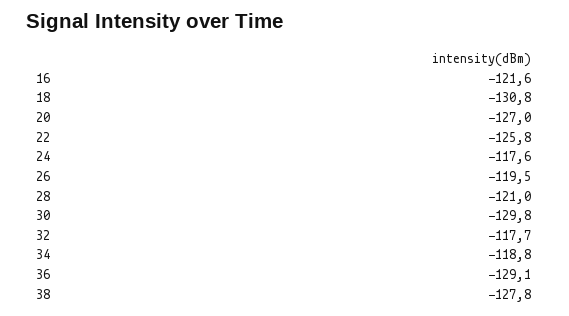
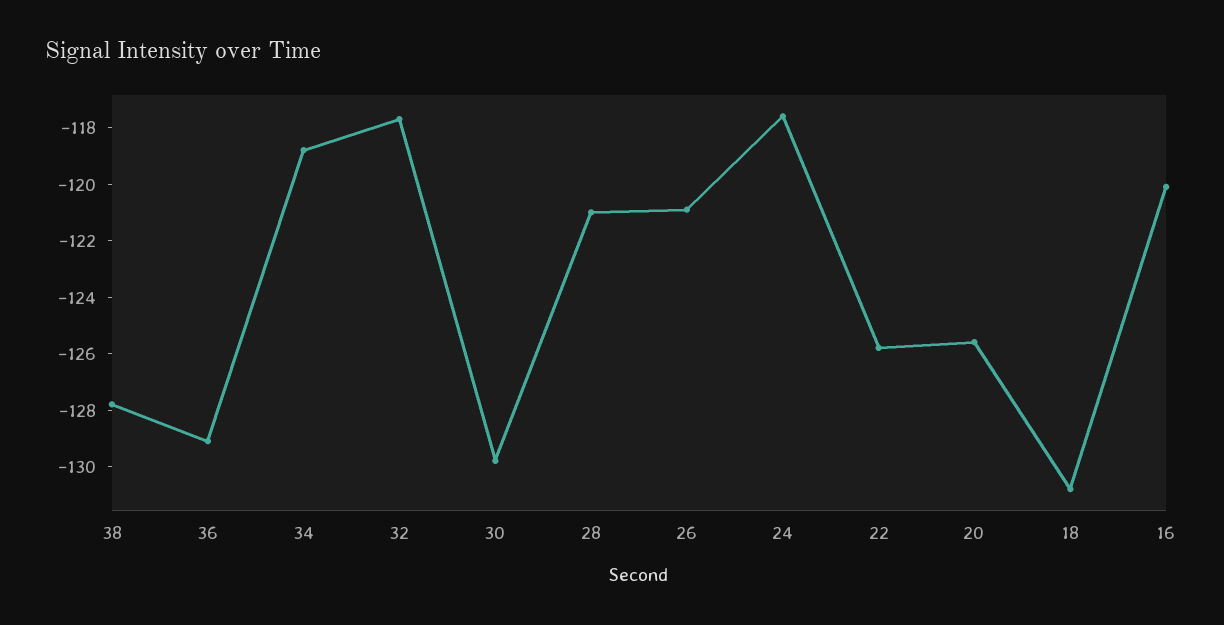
  {
-   "16": -121.6,
+   "16": -120,
    "18": -130.8,
-   "20": -127,
+   "20": -125.5,
    "22": -125.8,
    "24": -117.6,
-   "26": -119.5,
+   "26": -121,
    "28": -121,
    "30": -129.8,
    "32": -117.7,
    "34": -118.8,
    "36": -129.1,
    "38": -127.8
  }

